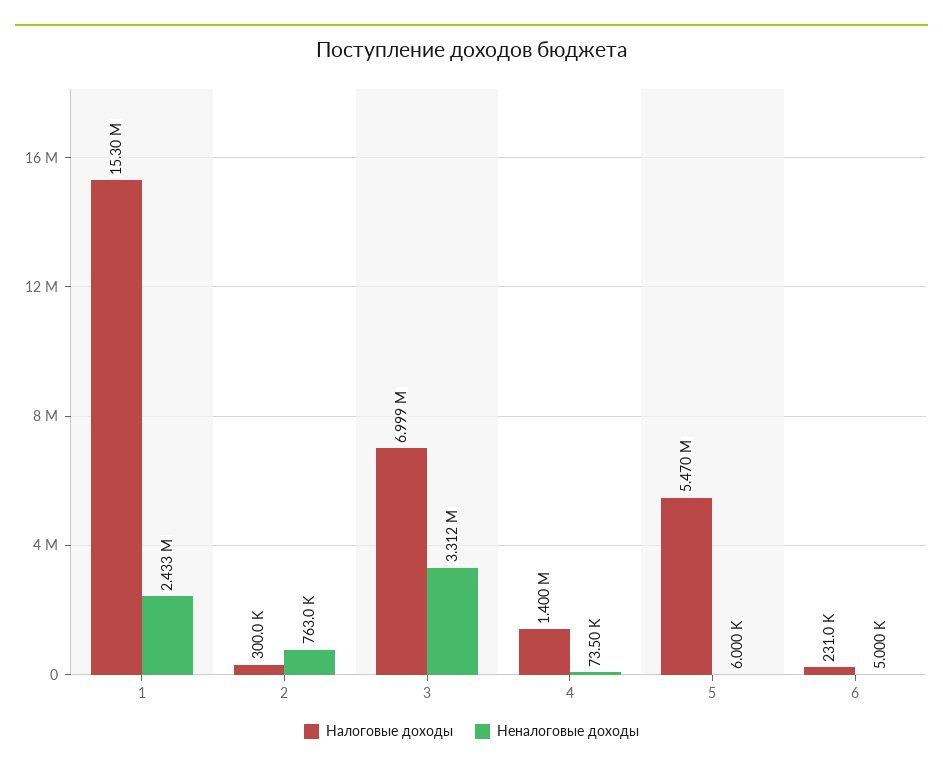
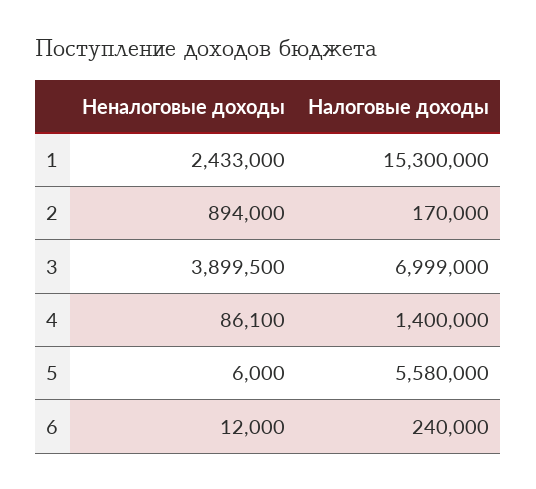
  {
    "Налоговые доходы": {
      "1": 15300000,
-     "2": 300000,
+     "2": 170000,
      "3": 6999000,
      "4": 1400000,
-     "5": 5470000,
+     "5": 5580000,
-     "6": 231000
+     "6": 240000
    },
    "Неналоговые доходы": {
      "1": 2433000,
-     "2": 763000,
+     "2": 894000,
-     "3": 3312000,
+     "3": 3899500,
-     "4": 73500,
+     "4": 86100,
      "5": 6000,
-     "6": 5000
+     "6": 12000
    }
  }

